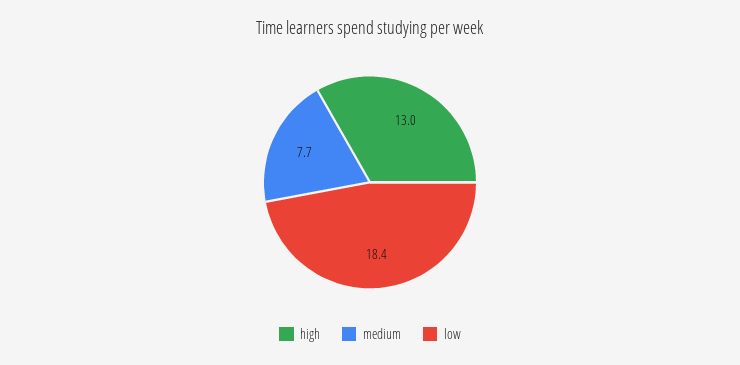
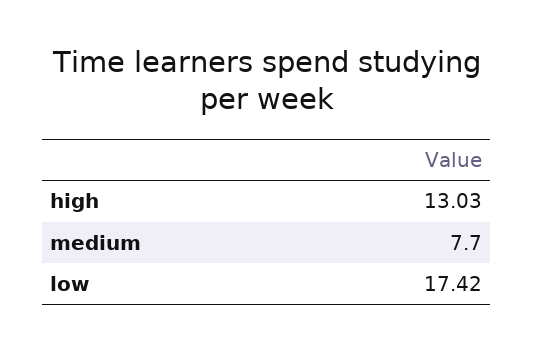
  {
    "high": 13.03,
    "medium": 7.7,
-   "low": 18.4
+   "low": 17.42
  }

